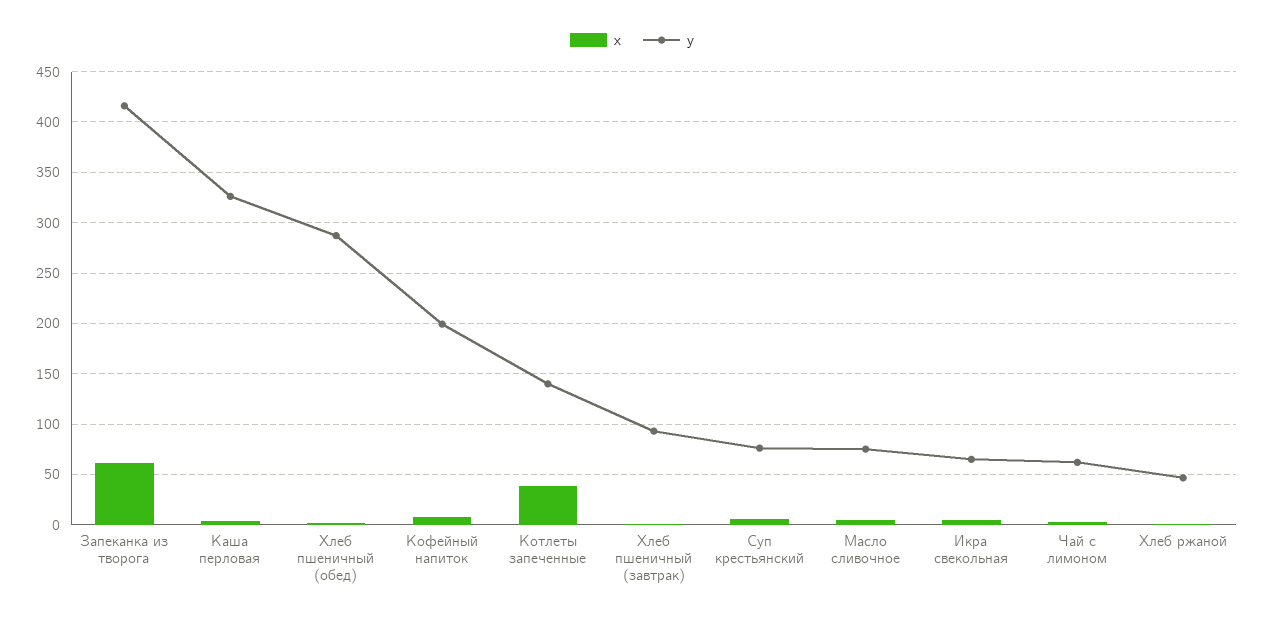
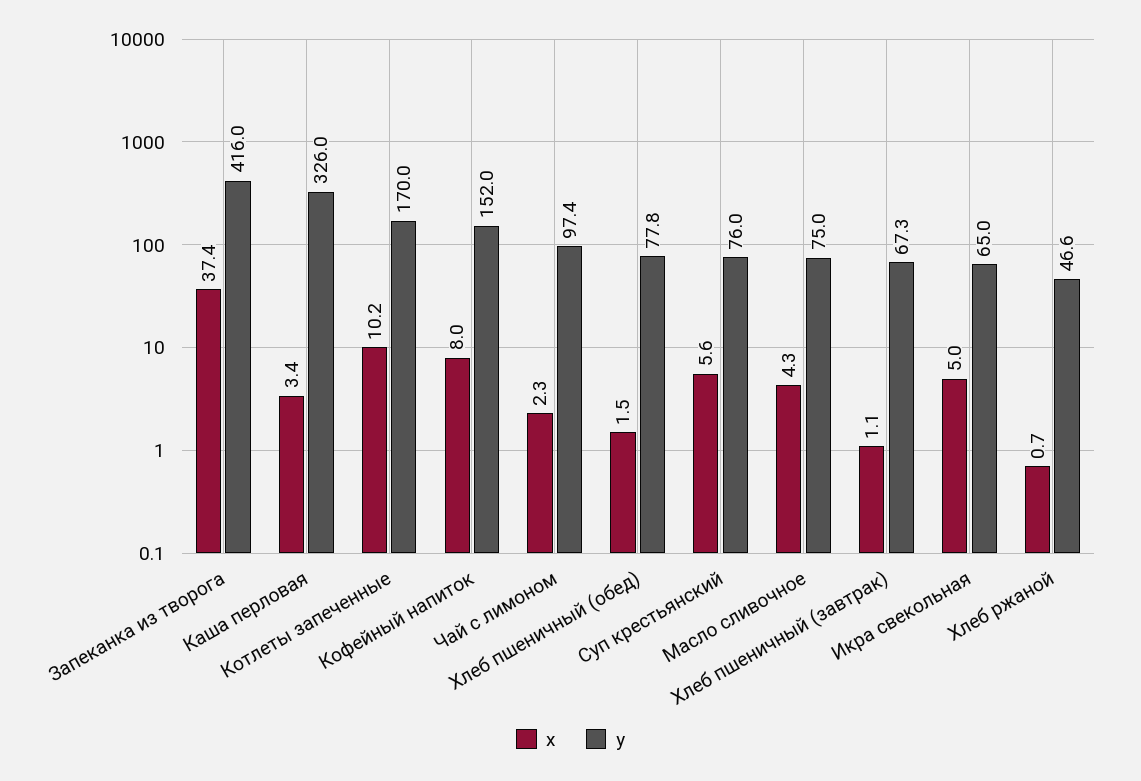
  {
    "x": {
-     "Запеканка из творога": 60,
+     "Запеканка из творога": 37.4,
      "Каша перловая": 3.4,
      "Хлеб пшеничный (обед)": 1.5,
      "Кофейный напиток": 8,
-     "Котлеты запеченные": 40,
+     "Котлеты запеченные": 10.2,
      "Хлеб пшеничный (завтрак)": 1.1,
      "Суп крестьянский": 5.6,
      "Масло сливочное": 4.3,
      "Икра свекольная": 5,
      "Чай с лимоном": 2.3,
      "Хлеб ржаной": 0.7
    },
    "y": {
      "Запеканка из творога": 416,
      "Каша перловая": 326,
-     "Хлеб пшеничный (обед)": 290,
+     "Хлеб пшеничный (обед)": 77.8,
-     "Кофейный напиток": 200,
+     "Кофейный напиток": 152,
-     "Котлеты запеченные": 140,
+     "Котлеты запеченные": 170,
-     "Хлеб пшеничный (завтрак)": 90,
+     "Хлеб пшеничный (завтрак)": 67.3,
      "Суп крестьянский": 76,
      "Масло сливочное": 75,
      "Икра свекольная": 65,
-     "Чай с лимоном": 60,
+     "Чай с лимоном": 97.4,
      "Хлеб ржаной": 46.6
    }
  }

